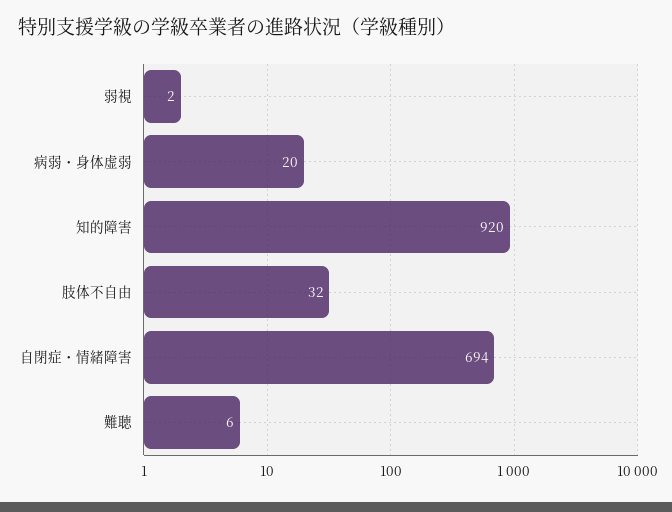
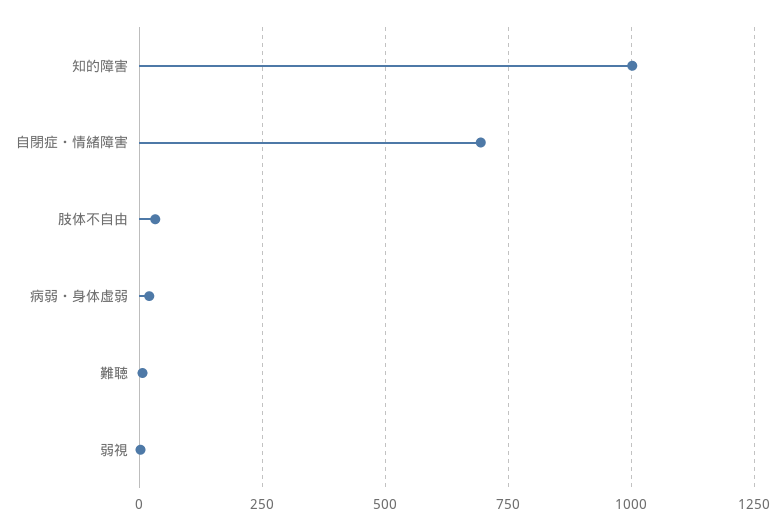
  {
    "弱視": 2,
    "病弱・身体虚弱": 20,
-   "知的障害": 920,
+   "知的障害": 1000,
    "肢体不自由": 32,
    "自閉症・情緒障害": 694,
    "難聴": 6
  }

